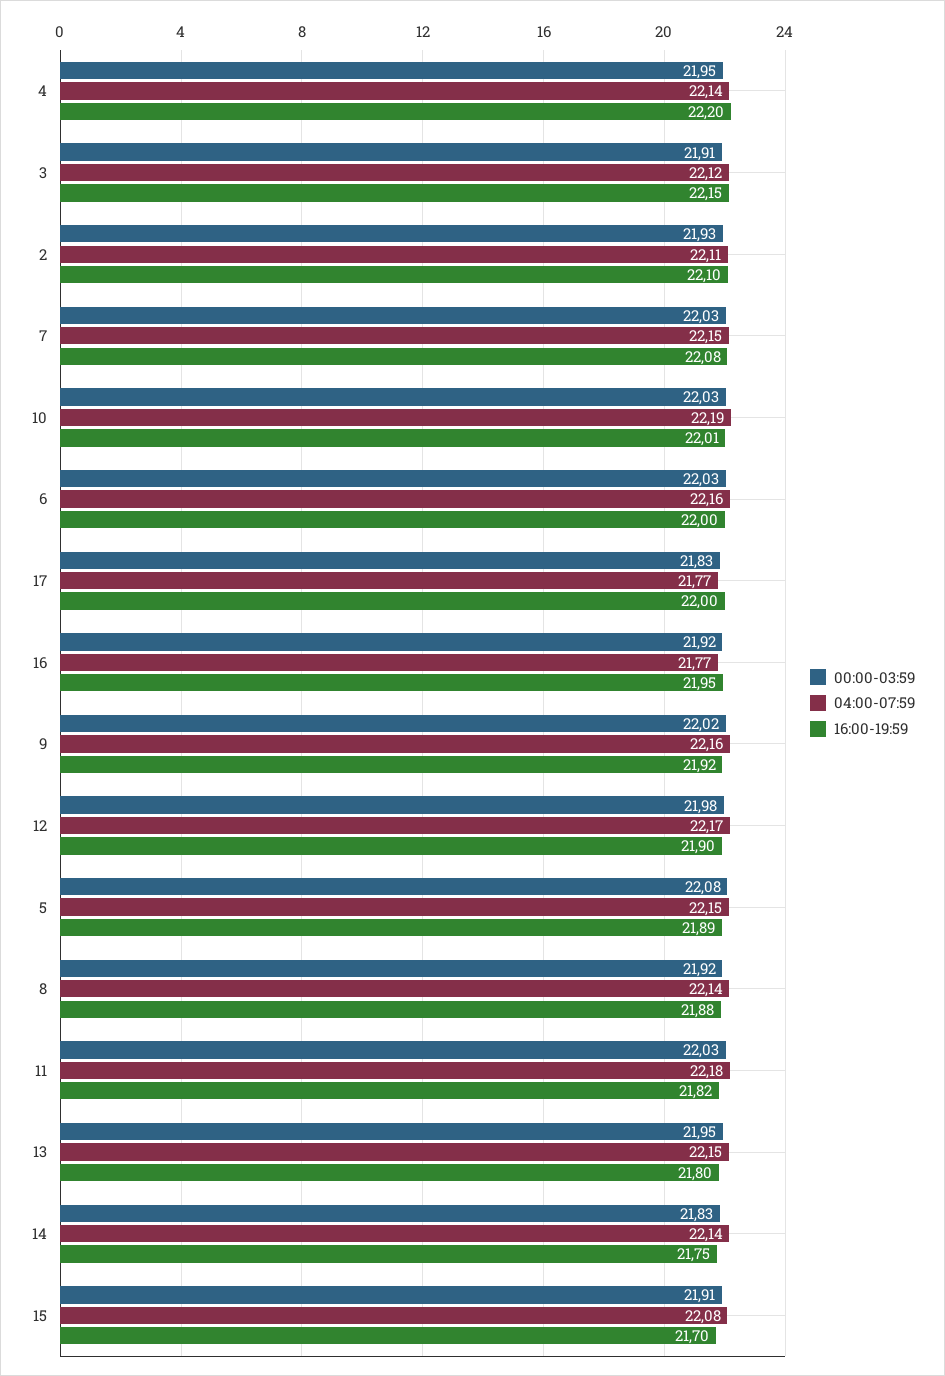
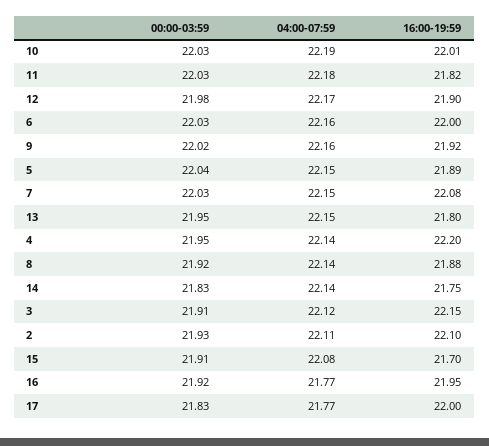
  {
    "00:00-03:59": {
      "4": 21.95,
      "3": 21.91,
      "2": 21.93,
      "7": 22.03,
      "10": 22.03,
      "6": 22.03,
      "17": 21.83,
      "16": 21.92,
      "9": 22.02,
      "12": 21.98,
-     "5": 22.08,
+     "5": 22.04,
      "8": 21.92,
      "11": 22.03,
      "13": 21.95,
      "14": 21.83,
      "15": 21.91
    },
    "04:00-07:59": {
      "4": 22.14,
      "3": 22.12,
      "2": 22.11,
      "7": 22.15,
      "10": 22.19,
      "6": 22.16,
      "17": 21.77,
      "16": 21.77,
      "9": 22.16,
      "12": 22.17,
      "5": 22.15,
      "8": 22.14,
      "11": 22.18,
      "13": 22.15,
      "14": 22.14,
      "15": 22.08
    },
    "16:00-19:59": {
      "4": 22.2,
      "3": 22.15,
      "2": 22.1,
      "7": 22.08,
      "10": 22.01,
      "6": 22,
      "17": 22,
      "16": 21.95,
      "9": 21.92,
      "12": 21.9,
      "5": 21.89,
      "8": 21.88,
      "11": 21.82,
      "13": 21.8,
      "14": 21.75,
      "15": 21.7
    }
  }

